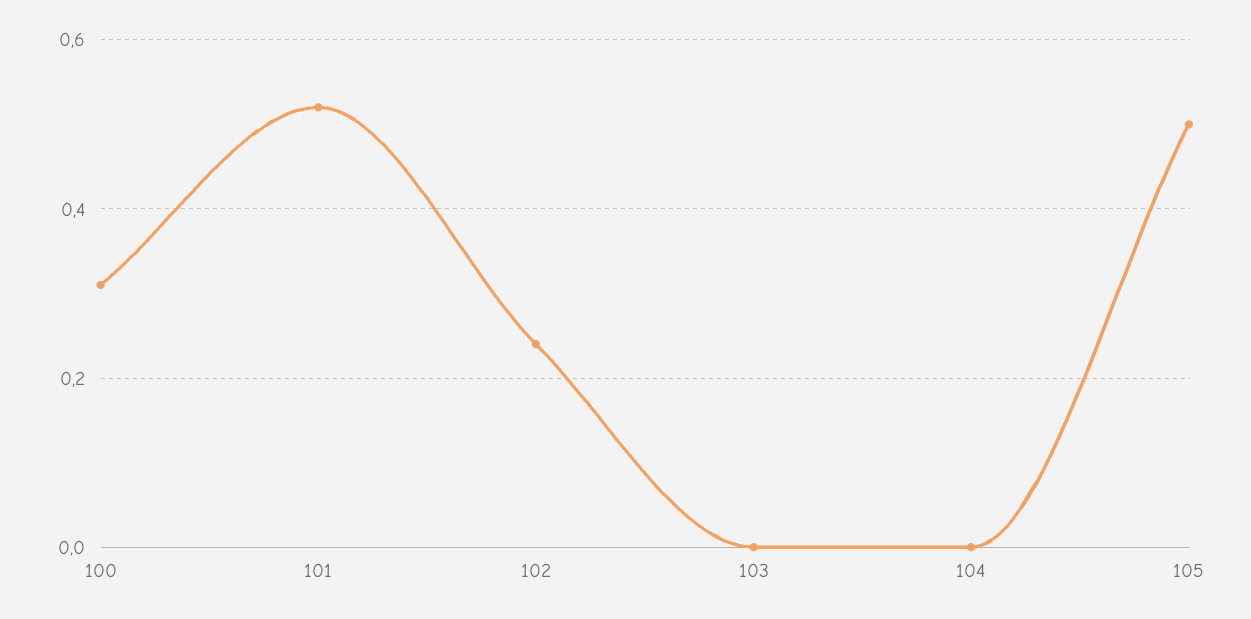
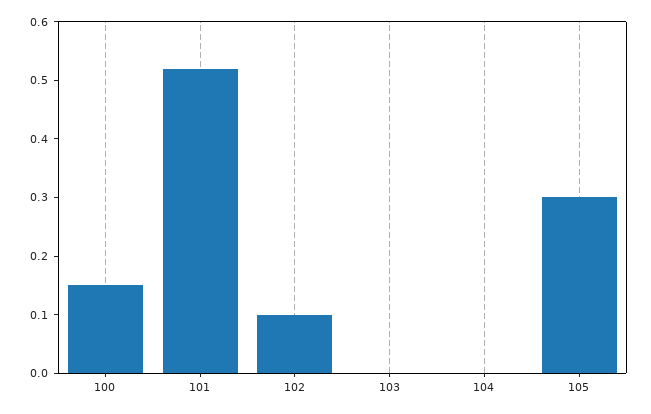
  {
-   "100": 0.3,
+   "100": 0.15,
    "101": 0.5,
-   "102": 0.25,
+   "102": 0.1,
    "103": 0,
    "104": 0,
-   "105": 0.5
+   "105": 0.3
  }

